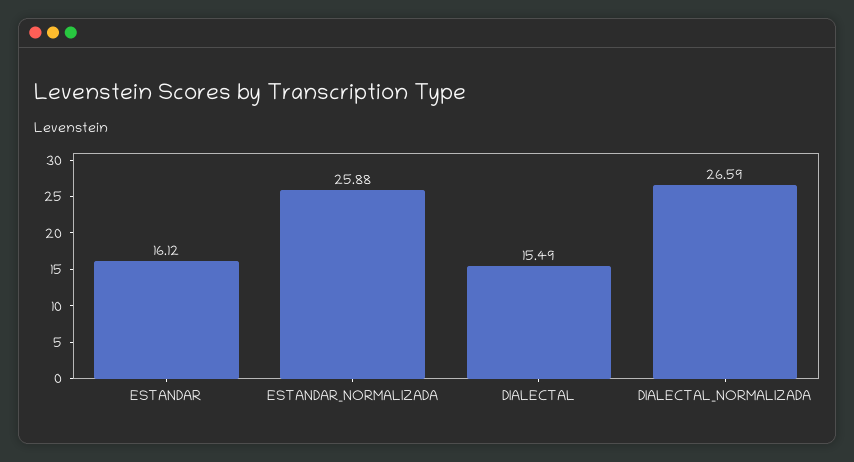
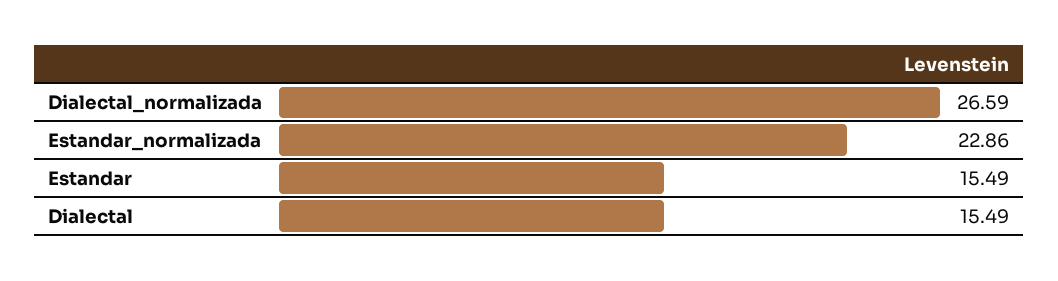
  {
-   "ESTANDAR": 16.12,
+   "ESTANDAR": 15.49,
-   "ESTANDAR_NORMALIZADA": 25.88,
+   "ESTANDAR_NORMALIZADA": 22.86,
    "DIALECTAL": 15.49,
    "DIALECTAL_NORMALIZADA": 26.59
  }

